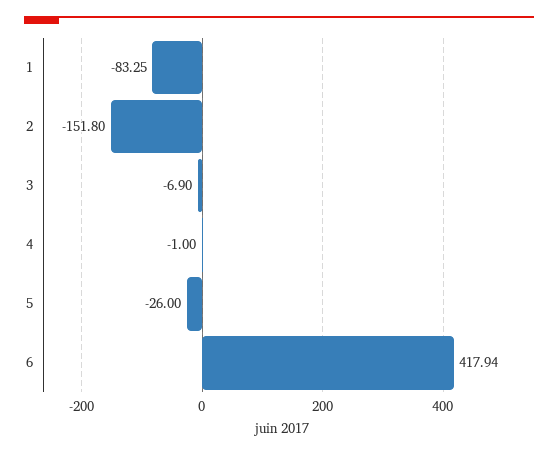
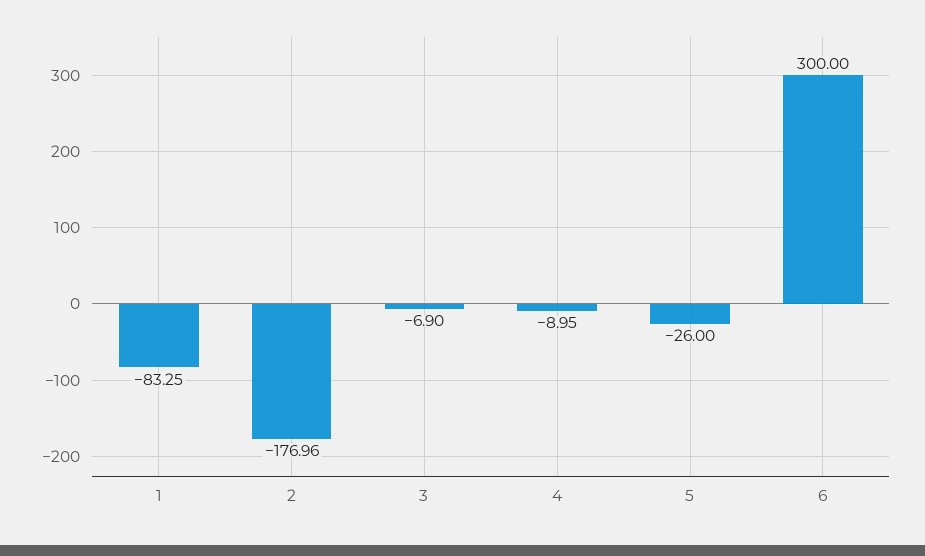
  {
    "1": -83.25,
-   "2": -151.8,
+   "2": -176.96,
    "3": -6.9,
-   "4": -1,
+   "4": -8.95,
    "5": -26,
-   "6": 417.94
+   "6": 300
  }

